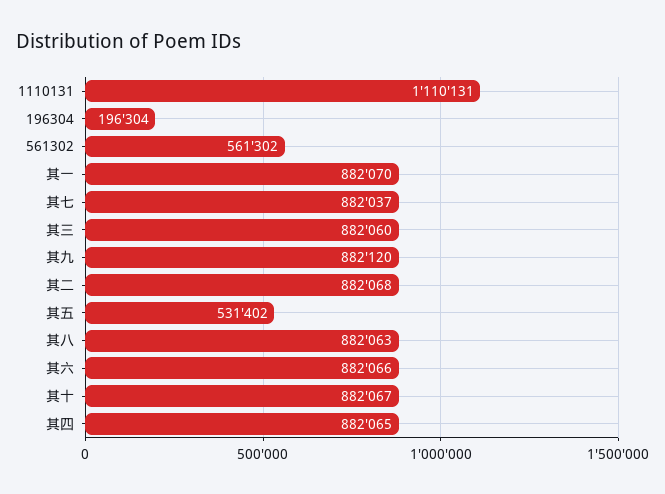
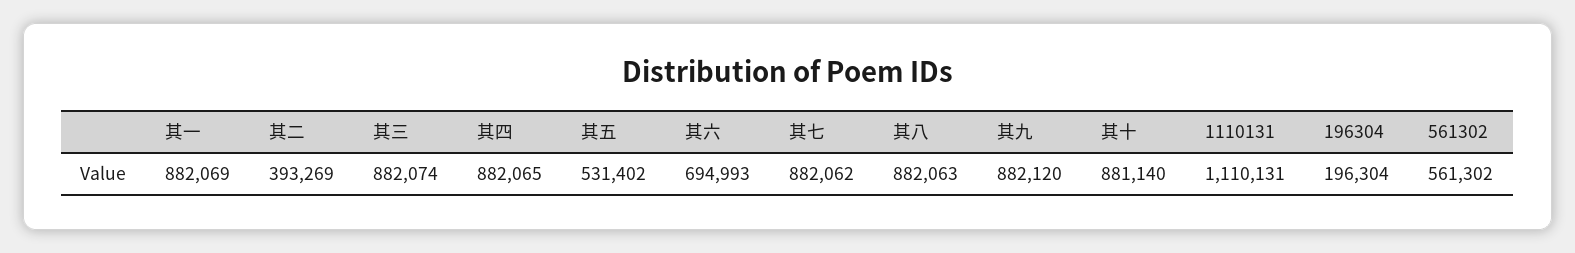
  {
    "1110131": 1110131,
    "196304": 196304,
    "561302": 561302,
-   "其一": 882070,
+   "其一": 882069,
-   "其七": 882037,
+   "其七": 882062,
-   "其三": 882060,
+   "其三": 882074,
    "其九": 882120,
-   "其二": 882068,
+   "其二": 393269,
    "其五": 531402,
    "其八": 882063,
-   "其六": 882066,
+   "其六": 694993,
-   "其十": 882067,
+   "其十": 881140,
    "其四": 882065
  }

